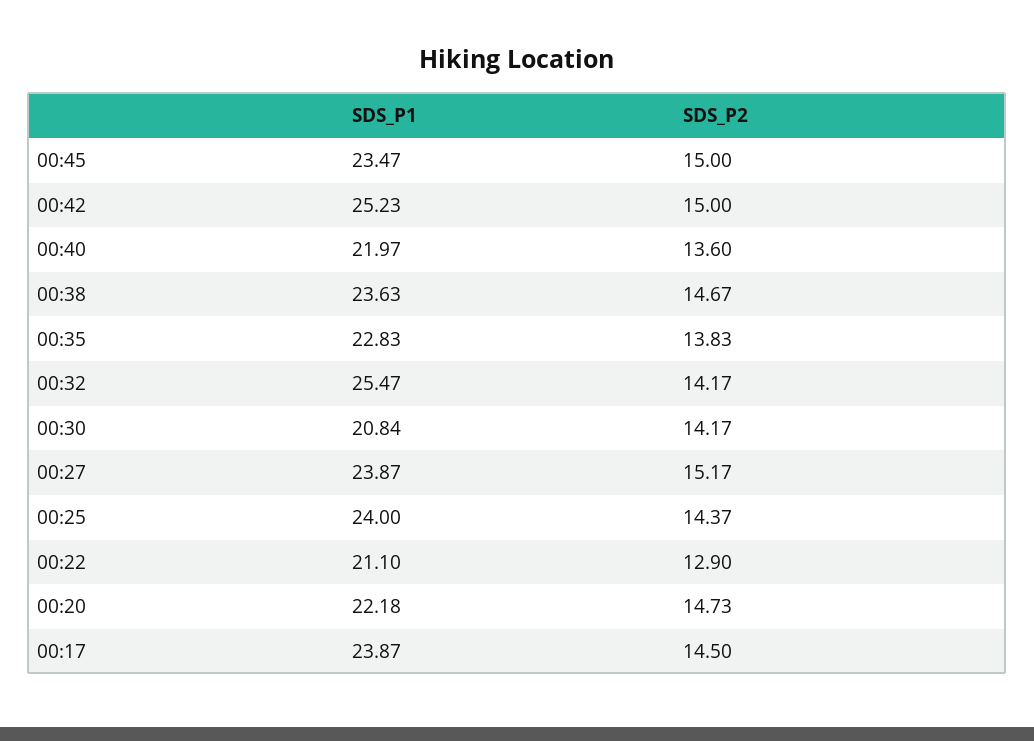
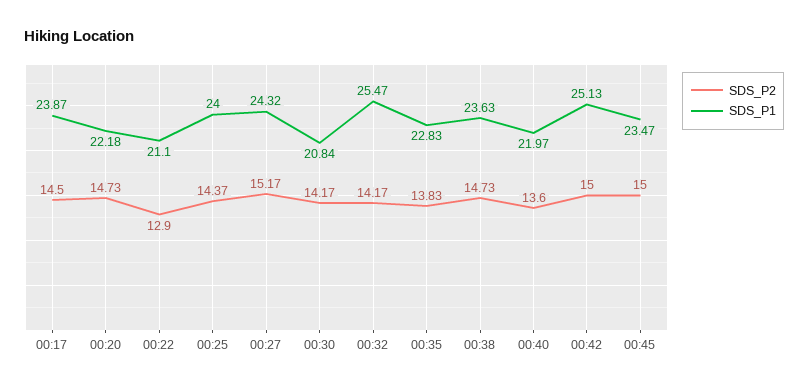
  {
    "SDS_P1": {
      "00:45": 23.47,
-     "00:42": 25.23,
+     "00:42": 25.13,
      "00:40": 21.97,
      "00:38": 23.63,
      "00:35": 22.83,
      "00:32": 25.47,
      "00:30": 20.84,
-     "00:27": 23.87,
+     "00:27": 24.32,
      "00:25": 24,
      "00:22": 21.1,
      "00:20": 22.18,
      "00:17": 23.87
    },
    "SDS_P2": {
      "00:45": 15,
      "00:42": 15,
      "00:40": 13.6,
-     "00:38": 14.67,
+     "00:38": 14.73,
      "00:35": 13.83,
      "00:32": 14.17,
      "00:30": 14.17,
      "00:27": 15.17,
      "00:25": 14.37,
      "00:22": 12.9,
      "00:20": 14.73,
      "00:17": 14.5
    }
  }

